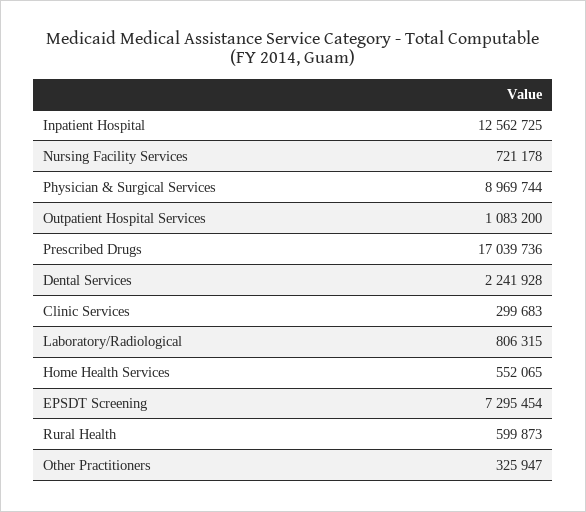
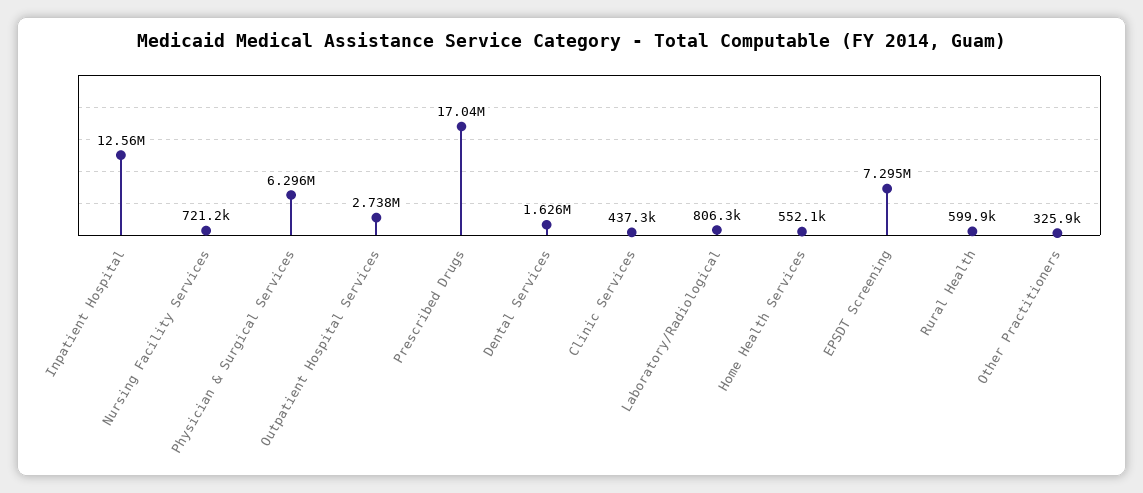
  {
    "Inpatient Hospital": 12562725,
    "Nursing Facility Services": 721178,
-   "Physician & Surgical Services": 8969744,
+   "Physician & Surgical Services": 6296000,
-   "Outpatient Hospital Services": 1083200,
+   "Outpatient Hospital Services": 2738000,
    "Prescribed Drugs": 17039736,
-   "Dental Services": 2241928,
+   "Dental Services": 1626000,
-   "Clinic Services": 299683,
+   "Clinic Services": 437300,
    "Laboratory/Radiological": 806315,
    "Home Health Services": 552065,
    "EPSDT Screening": 7295454,
    "Rural Health": 599873,
    "Other Practitioners": 325947
  }

